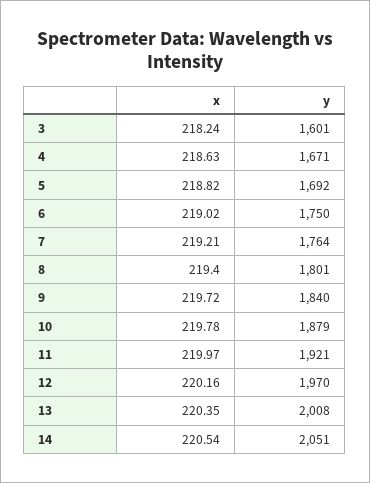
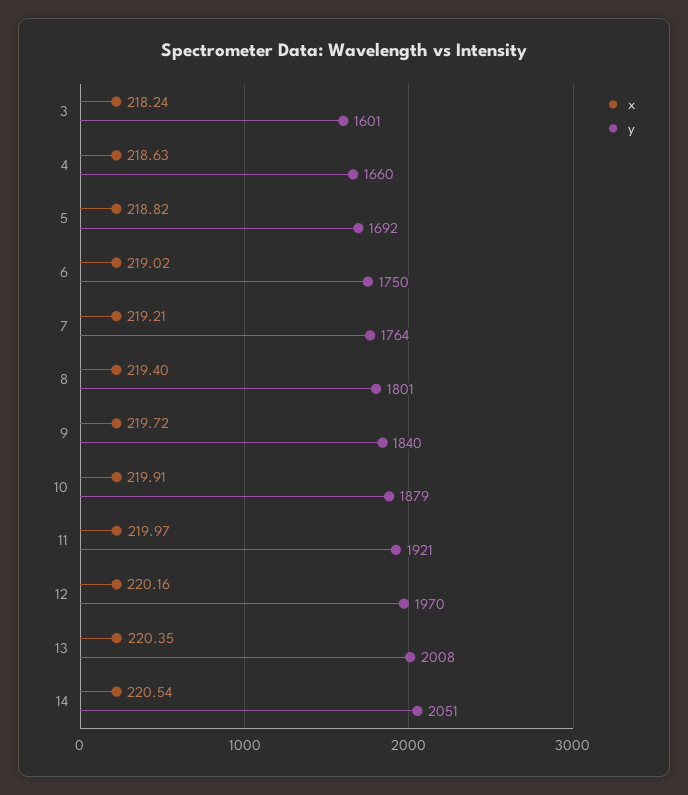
  {
    "x": {
      "3": 218.24,
      "4": 218.63,
      "5": 218.82,
      "6": 219.02,
      "7": 219.21,
      "8": 219.4,
      "9": 219.72,
-     "10": 219.78,
+     "10": 219.91,
      "11": 219.97,
      "12": 220.16,
      "13": 220.35,
      "14": 220.54
    },
    "y": {
      "3": 1601,
-     "4": 1671,
+     "4": 1660,
      "5": 1692,
      "6": 1750,
      "7": 1764,
      "8": 1801,
      "9": 1840,
      "10": 1879,
      "11": 1921,
      "12": 1970,
      "13": 2008,
      "14": 2051
    }
  }

